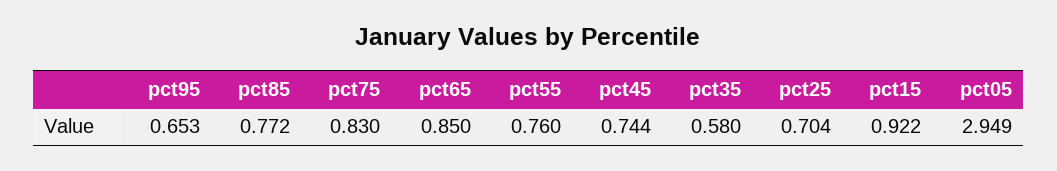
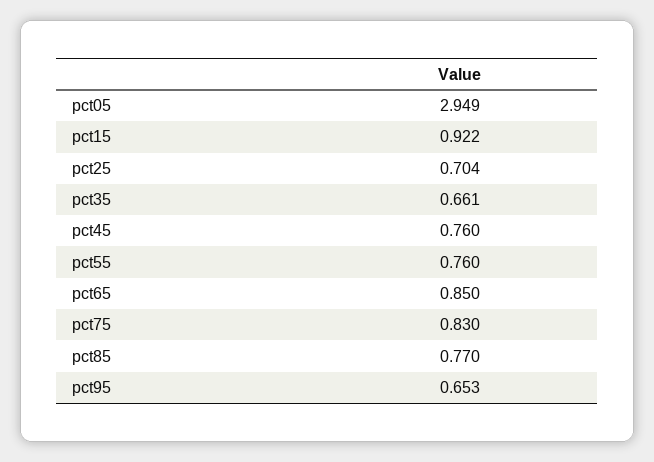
  {
    "pct95": 0.653,
-   "pct85": 0.772,
+   "pct85": 0.77,
    "pct75": 0.83,
    "pct65": 0.85,
    "pct55": 0.76,
-   "pct45": 0.744,
+   "pct45": 0.76,
-   "pct35": 0.58,
+   "pct35": 0.661,
    "pct25": 0.704,
    "pct15": 0.922,
    "pct05": 2.949
  }

